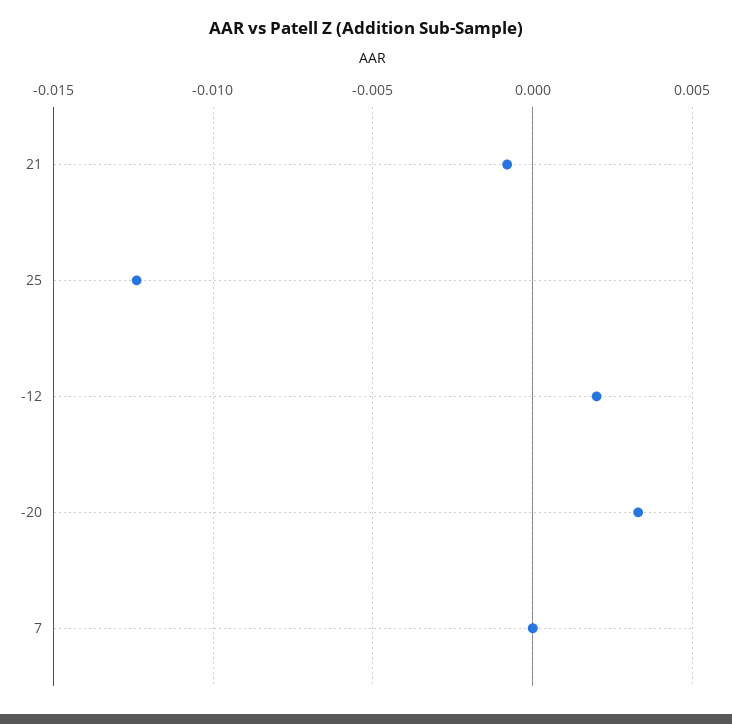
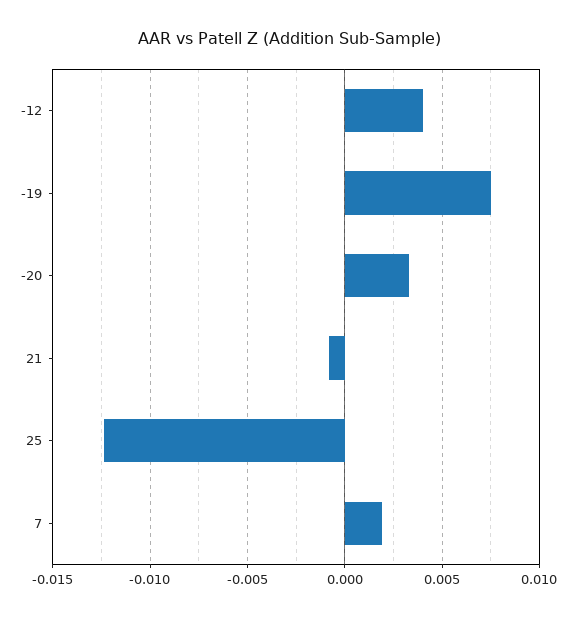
  {
    "21": -0.001,
    "25": -0.0125,
-   "-12": 0.002,
+   "-12": 0.004,
    "-20": 0.0035,
-   "7": 0
+   "7": 0.002,
+   "-19": 0.0075
  }

